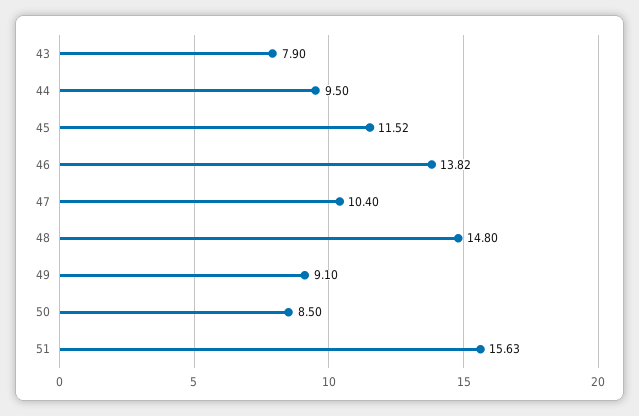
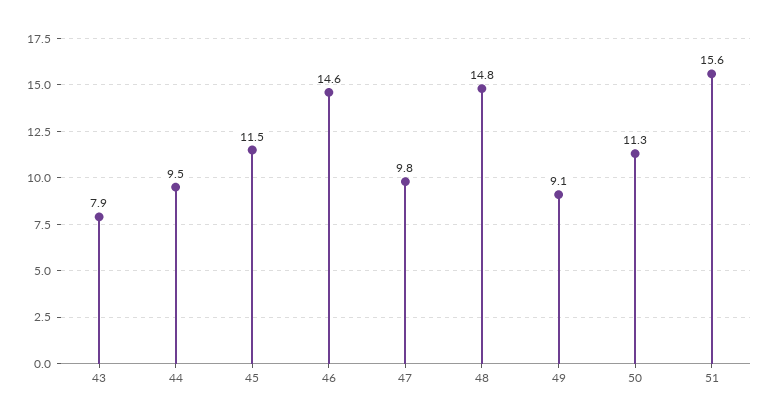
  {
    "43": 7.9,
    "44": 9.5,
    "45": 11.52,
-   "46": 13.82,
+   "46": 14.6,
-   "47": 10.4,
+   "47": 9.8,
    "48": 14.8,
    "49": 9.1,
-   "50": 8.5,
+   "50": 11.3,
    "51": 15.63
  }

